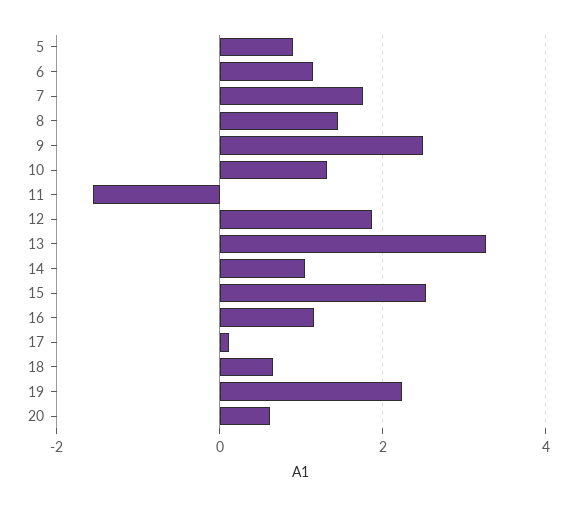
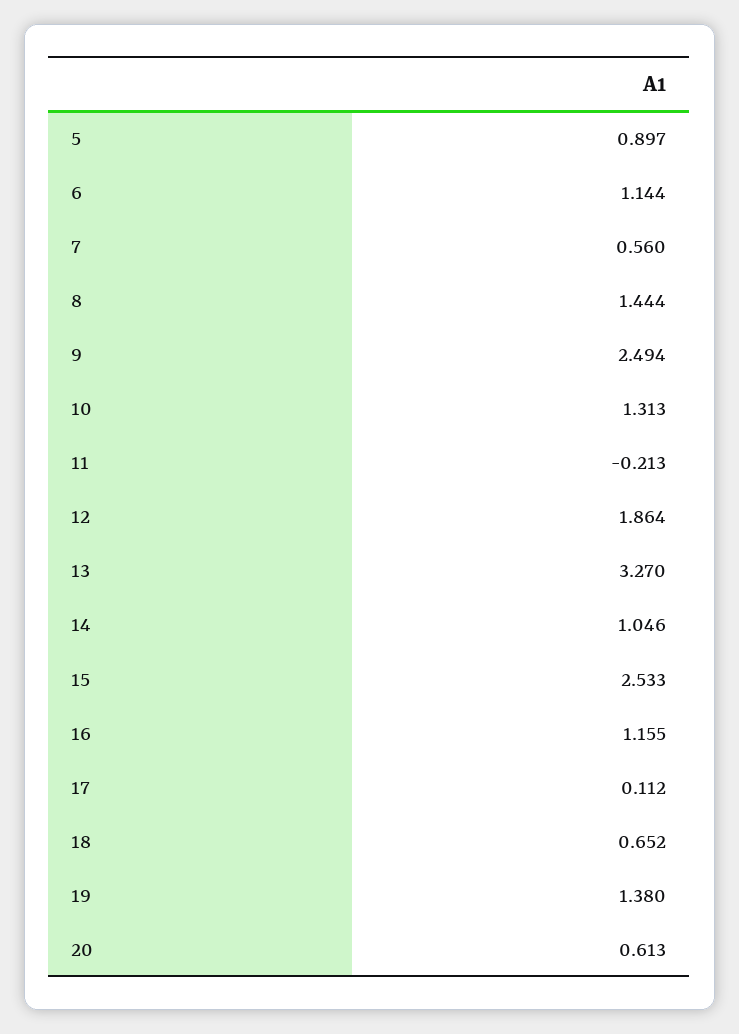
  {
    "5": 0.897,
    "6": 1.144,
-   "7": 1.8,
+   "7": 0.56,
    "8": 1.444,
    "9": 2.494,
    "10": 1.313,
-   "11": -1.6,
+   "11": -0.213,
    "12": 1.864,
    "13": 3.27,
    "14": 1.046,
    "15": 2.533,
    "16": 1.155,
    "17": 0.112,
    "18": 0.652,
-   "19": 2.2,
+   "19": 1.38,
    "20": 0.613
  }

